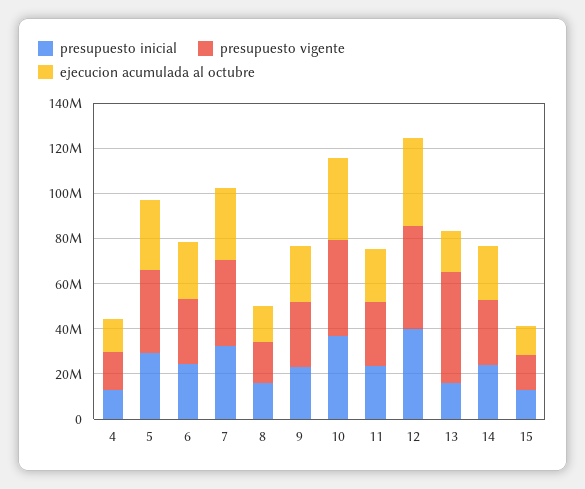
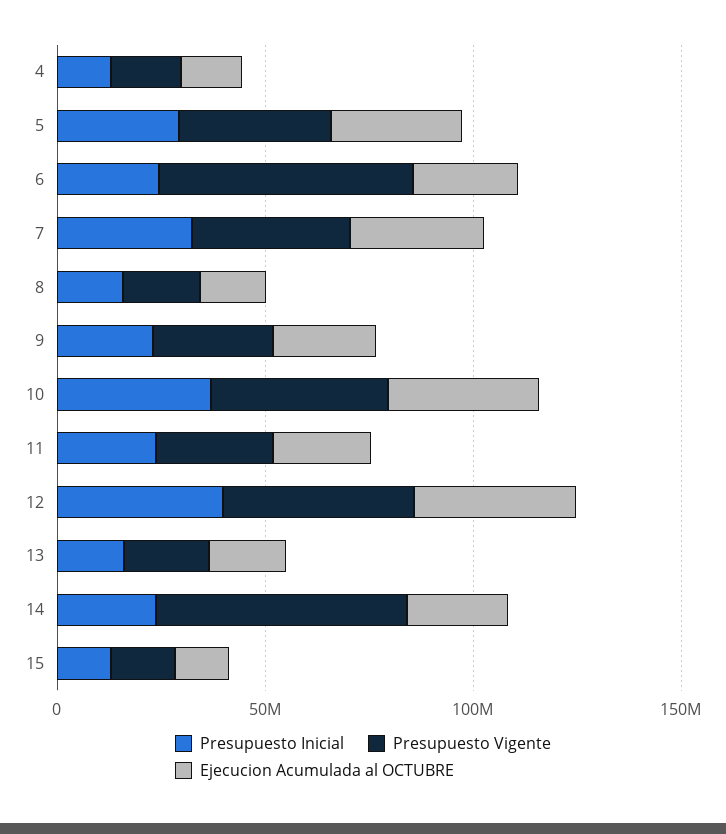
  {
    "presupuesto inicial": {
      "4": 15000000,
      "5": 30000000,
      "6": 25000000,
      "7": 30000000,
      "8": 15000000,
      "9": 25000000,
      "10": 35000000,
      "11": 25000000,
      "12": 40000000,
      "13": 15000000,
      "14": 25000000,
      "15": 15000000
    },
    "presupuesto vigente": {
      "4": 15000000,
      "5": 35000000,
-     "6": 30000000,
+     "6": 60000000,
      "7": 40000000,
      "8": 20000000,
      "9": 30000000,
      "10": 40000000,
      "11": 30000000,
      "12": 45000000,
-     "13": 50000000,
+     "13": 20000000,
-     "14": 30000000,
+     "14": 60000000,
      "15": 15000000
    },
    "ejecucion acumulada al octubre": {
      "4": 15000000,
      "5": 30000000,
      "6": 25000000,
      "7": 30000000,
      "8": 15000000,
      "9": 25000000,
      "10": 35000000,
      "11": 25000000,
      "12": 40000000,
      "13": 20000000,
      "14": 25000000,
      "15": 15000000
    }
  }

